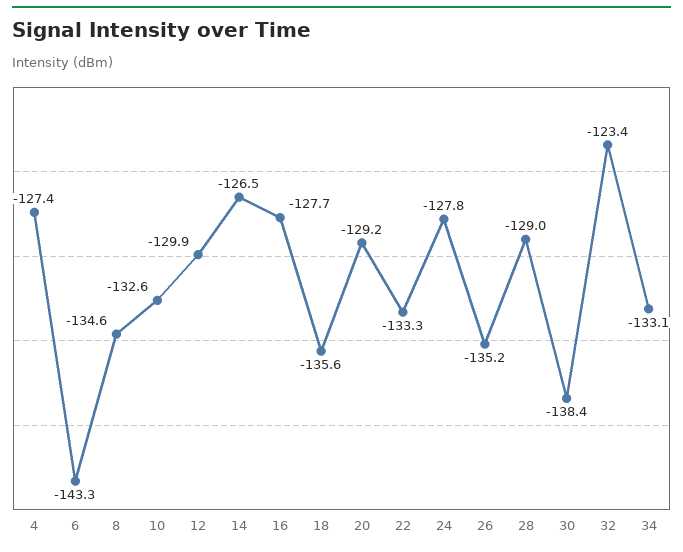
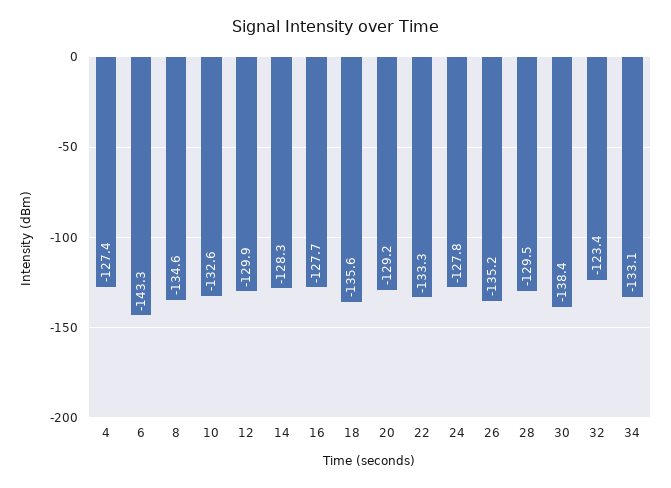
  {
    "4": -127.4,
    "6": -143.3,
    "8": -134.6,
    "10": -132.6,
    "12": -129.9,
-   "14": -126.5,
+   "14": -128.3,
    "16": -127.7,
    "18": -135.6,
    "20": -129.2,
    "22": -133.3,
    "24": -127.8,
    "26": -135.2,
-   "28": -129,
+   "28": -129.5,
    "30": -138.4,
    "32": -123.4,
    "34": -133.1
  }

